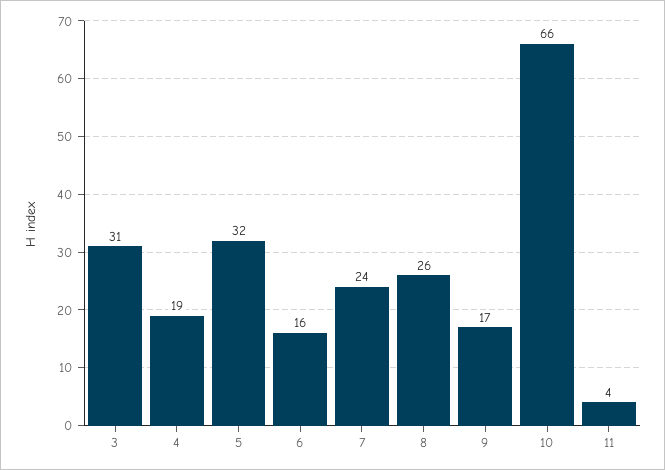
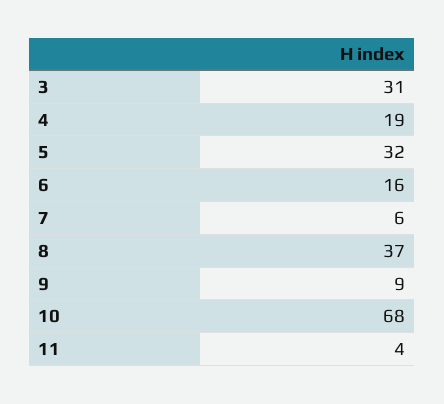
  {
    "3": 31,
    "4": 19,
    "5": 32,
    "6": 16,
-   "7": 24,
+   "7": 6,
-   "8": 26,
+   "8": 37,
-   "9": 17,
+   "9": 9,
-   "10": 66,
+   "10": 68,
    "11": 4
  }

